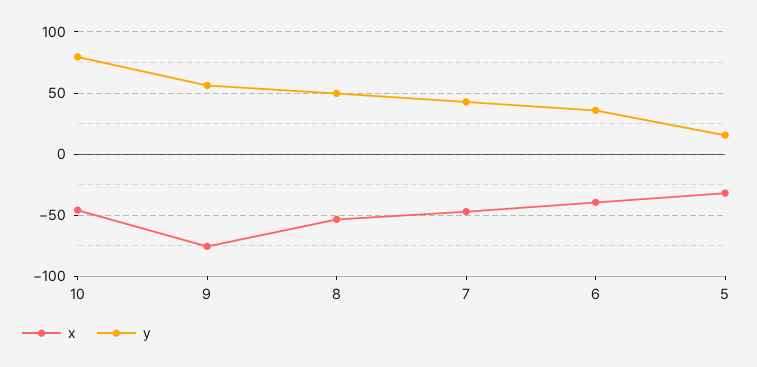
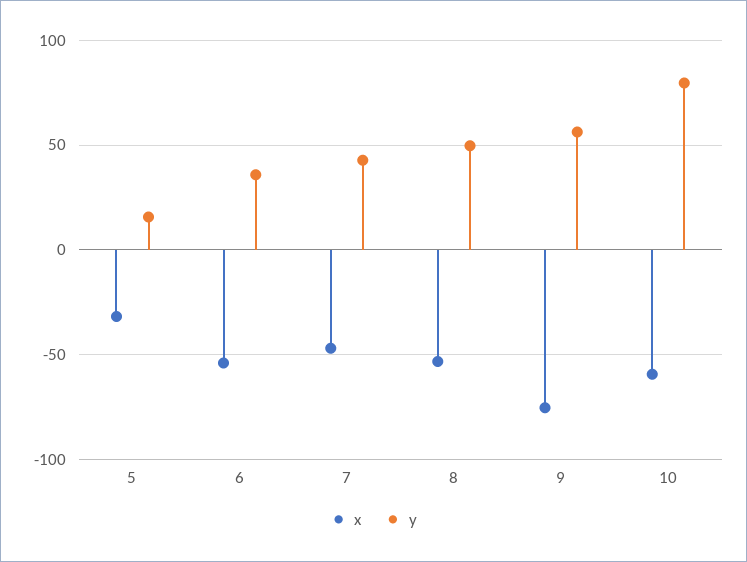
  {
    "x": {
-     "10": -45,
+     "10": -60,
      "9": -75,
      "8": -55,
      "7": -45,
-     "6": -40,
+     "6": -55,
      "5": -30
    },
    "y": {
      "10": 80,
      "9": 55,
      "8": 50,
      "7": 45,
      "6": 35,
      "5": 15
    }
  }

